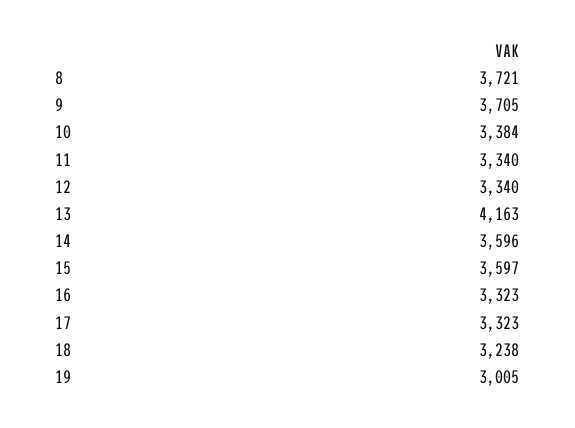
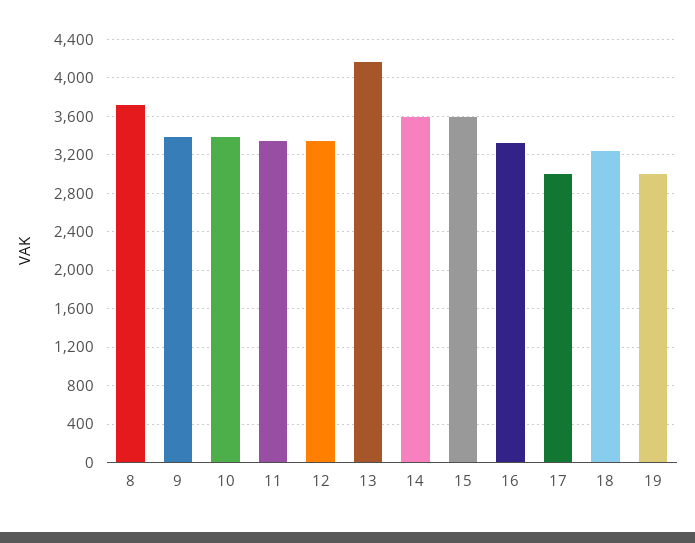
  {
    "8": 3721,
-   "9": 3705,
+   "9": 3400,
    "10": 3384,
    "11": 3340,
    "12": 3340,
    "13": 4163,
    "14": 3596,
    "15": 3597,
    "16": 3323,
-   "17": 3323,
+   "17": 3000,
    "18": 3238,
    "19": 3005
  }

